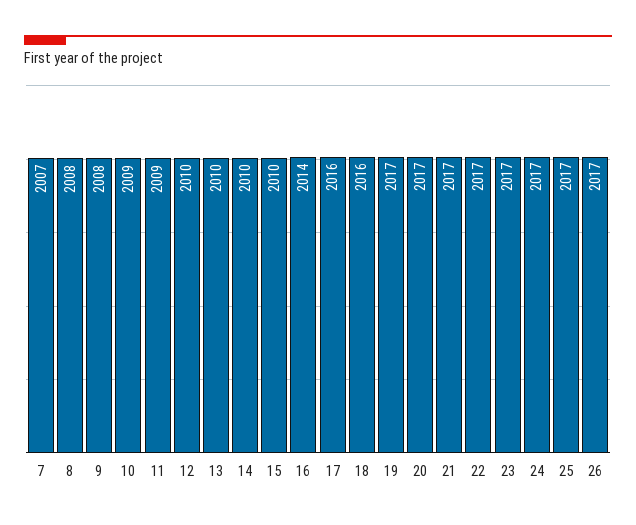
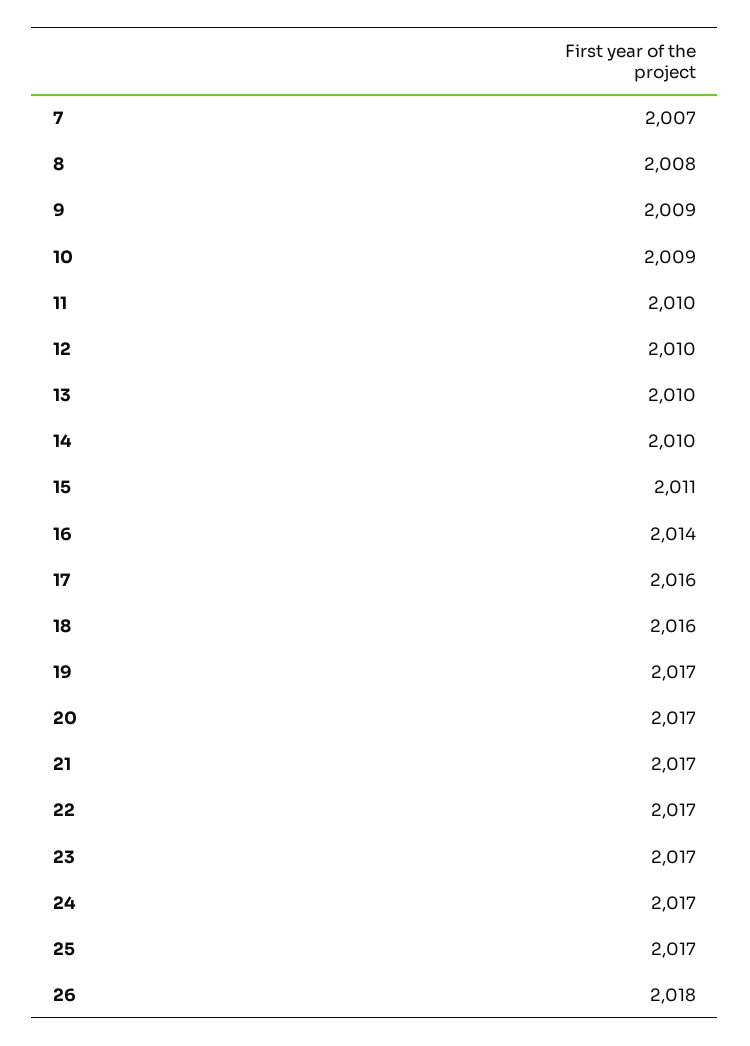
  {
    "7": 2007,
    "8": 2008,
-   "9": 2008,
+   "9": 2009,
    "10": 2009,
-   "11": 2009,
+   "11": 2010,
    "12": 2010,
    "13": 2010,
    "14": 2010,
-   "15": 2010,
+   "15": 2011,
    "16": 2014,
    "17": 2016,
    "18": 2016,
    "19": 2017,
    "20": 2017,
    "21": 2017,
    "22": 2017,
    "23": 2017,
    "24": 2017,
    "25": 2017,
-   "26": 2017
+   "26": 2018
  }

